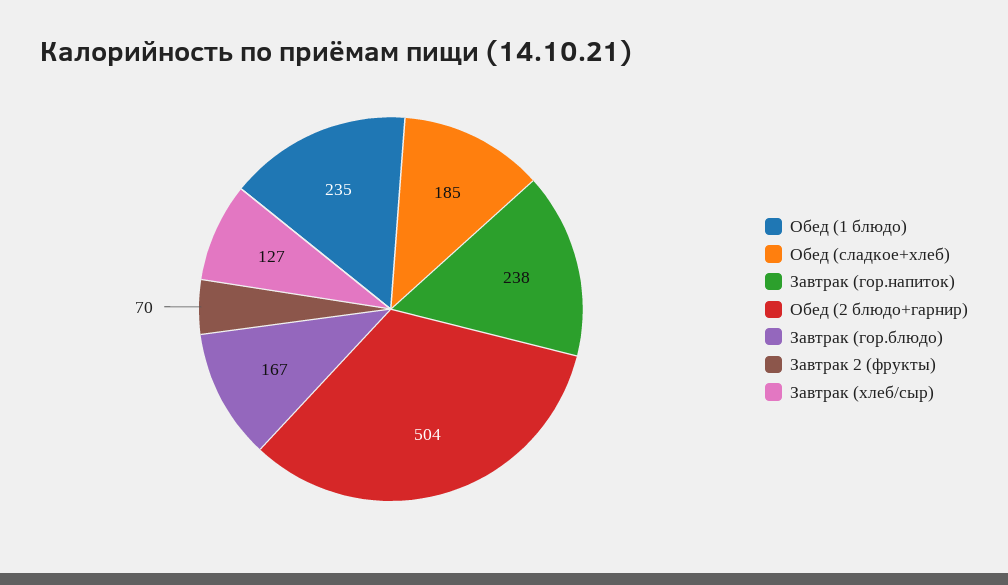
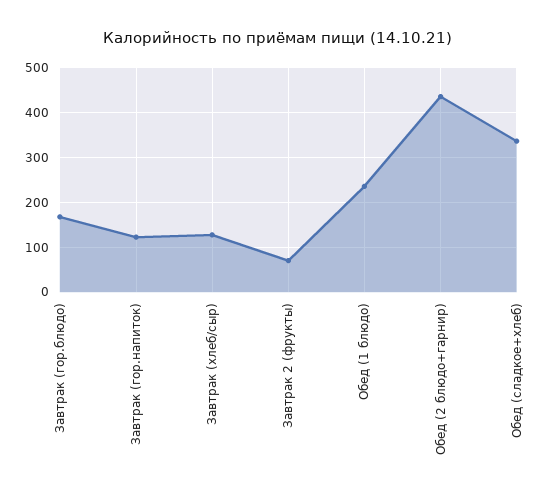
  {
    "Обед (1 блюдо)": 235,
-   "Обед (сладкое+хлеб)": 185,
+   "Обед (сладкое+хлеб)": 340,
-   "Завтрак (гор.напиток)": 238,
+   "Завтрак (гор.напиток)": 120,
-   "Обед (2 блюдо+гарнир)": 504,
+   "Обед (2 блюдо+гарнир)": 440,
    "Завтрак (гор.блюдо)": 167,
    "Завтрак 2 (фрукты)": 70,
    "Завтрак (хлеб/сыр)": 127
  }

